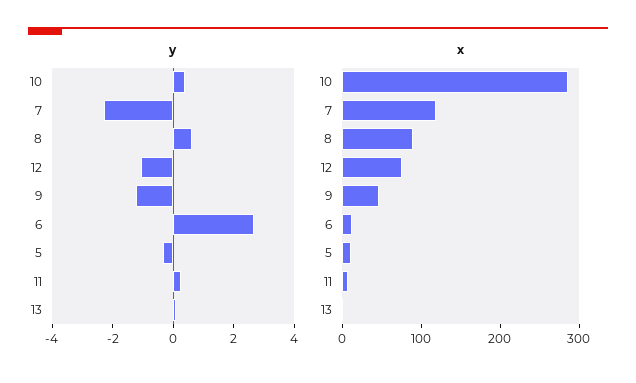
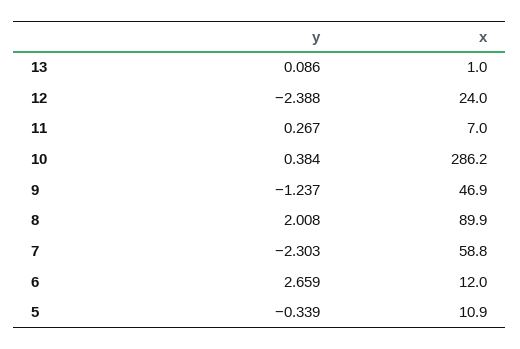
  {
    "y": {
      "10": 0.384,
      "7": -2.303,
-     "8": 0.5,
+     "8": 2.008,
-     "12": -1,
+     "12": -2.388,
      "9": -1.237,
      "6": 2.659,
      "5": -0.339,
      "11": 0.267,
      "13": 0.086
    },
    "x": {
      "10": 286.2,
-     "7": 120,
+     "7": 58.8,
      "8": 89.9,
-     "12": 80,
+     "12": 24,
      "9": 46.9,
      "6": 12,
      "5": 10.9,
      "11": 7,
      "13": 1
    }
  }

